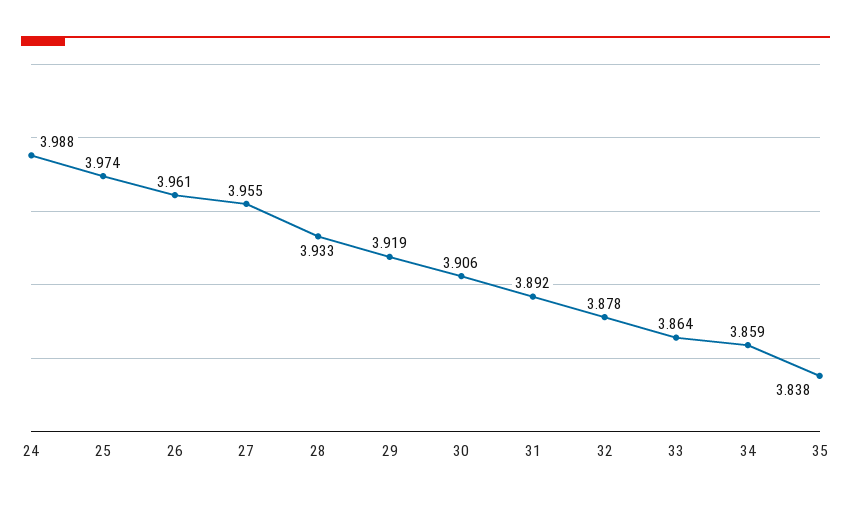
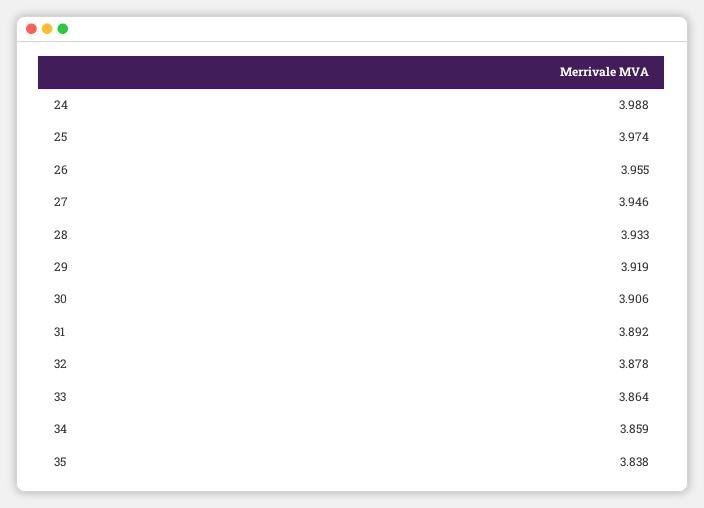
  {
    "24": 3.988,
    "25": 3.974,
-   "26": 3.961,
+   "26": 3.955,
-   "27": 3.955,
+   "27": 3.946,
    "28": 3.933,
    "29": 3.919,
    "30": 3.906,
    "31": 3.892,
    "32": 3.878,
    "33": 3.864,
    "34": 3.859,
    "35": 3.838
  }

